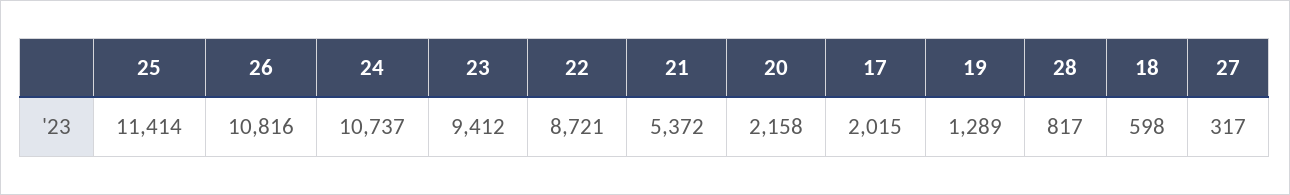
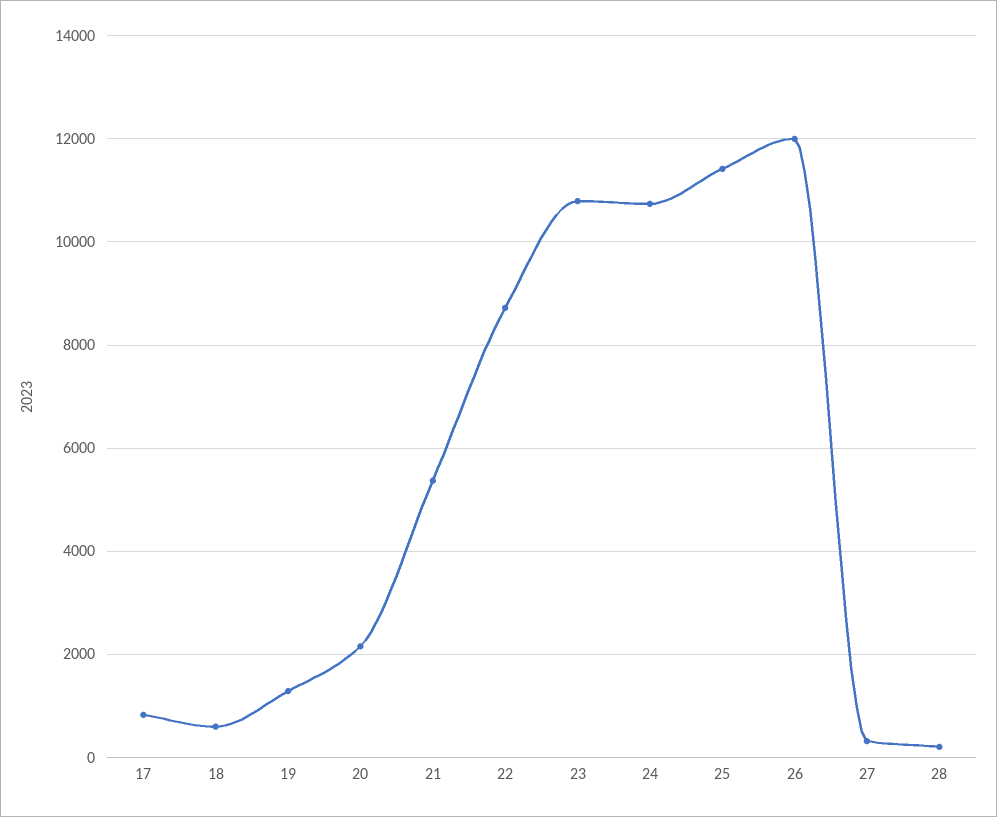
  {
    "25": 11414,
-   "26": 10816,
+   "26": 12000,
    "24": 10737,
-   "23": 9412,
+   "23": 10800,
    "22": 8721,
    "21": 5372,
    "20": 2158,
-   "17": 2015,
+   "17": 800,
    "19": 1289,
-   "28": 817,
+   "28": 200,
    "18": 598,
    "27": 317
  }

